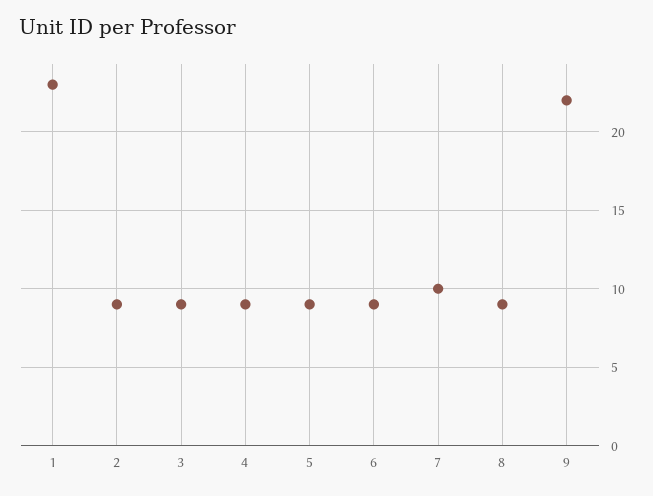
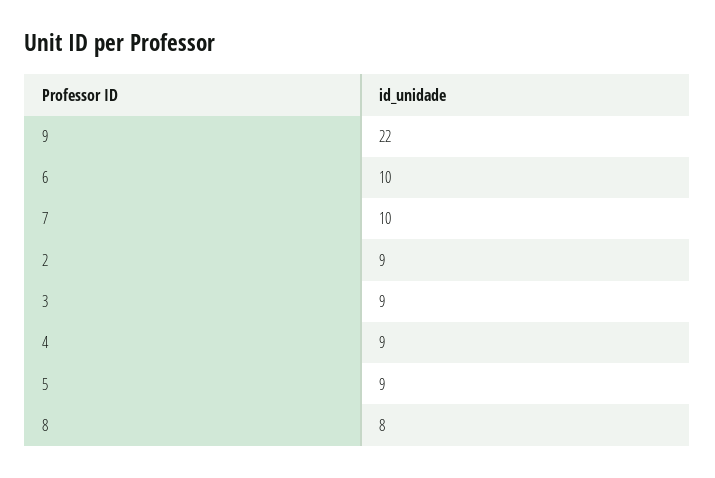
  {
-   "1": 23,
    "2": 9,
    "3": 9,
    "4": 9,
    "5": 9,
-   "6": 9,
+   "6": 10,
    "7": 10,
-   "8": 9,
+   "8": 8,
    "9": 22
  }

